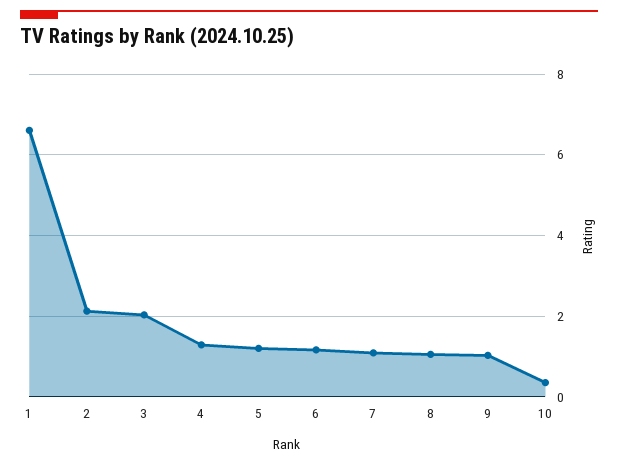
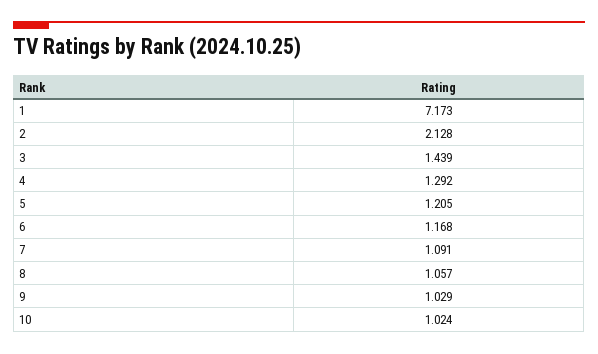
  {
-   "1": 6.6,
+   "1": 7.173,
    "2": 2.128,
-   "3": 2,
+   "3": 1.439,
    "4": 1.292,
    "5": 1.205,
    "6": 1.168,
    "7": 1.091,
    "8": 1.057,
    "9": 1.029,
-   "10": 0.4
+   "10": 1.024
  }

